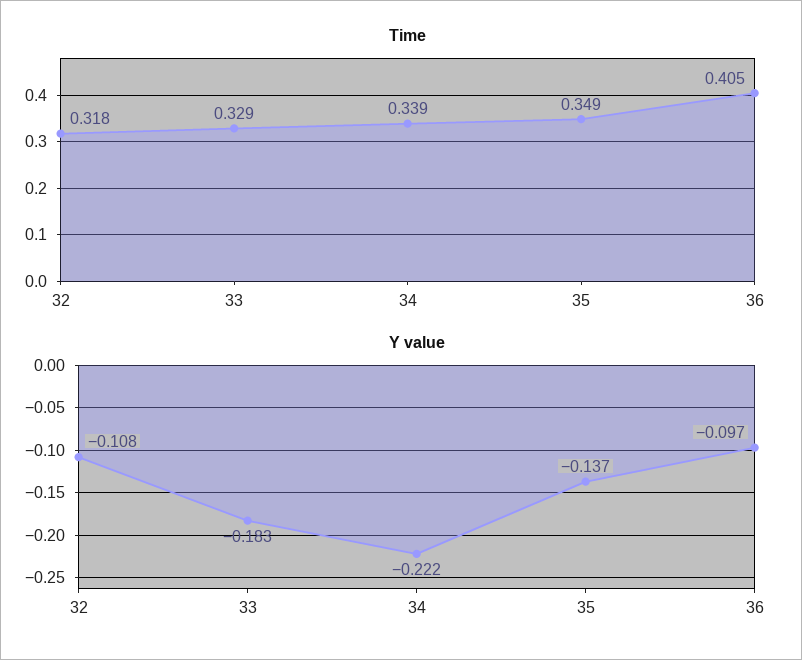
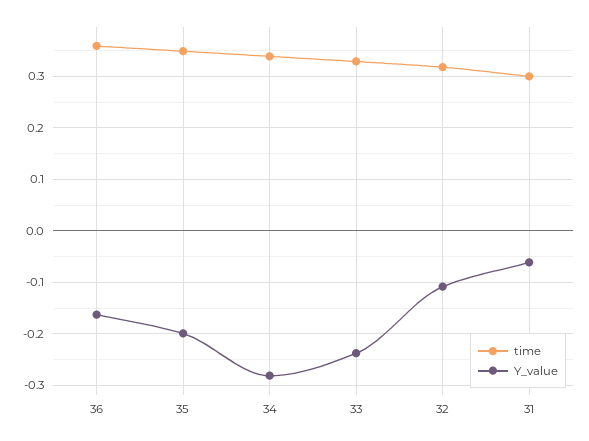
  {
    "Time": {
      "32": 0.318,
      "33": 0.329,
      "34": 0.339,
      "35": 0.349,
-     "36": 0.405
+     "36": 0.36,
+     "31": 0.3
    },
    "Y value": {
      "32": -0.108,
-     "33": -0.183,
+     "33": -0.24,
-     "34": -0.222,
+     "34": -0.28,
-     "35": -0.137,
+     "35": -0.2,
-     "36": -0.097
+     "36": -0.16,
+     "31": -0.06
    }
  }

